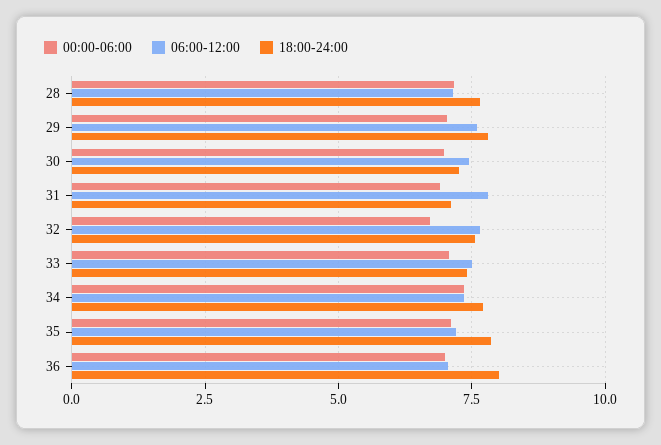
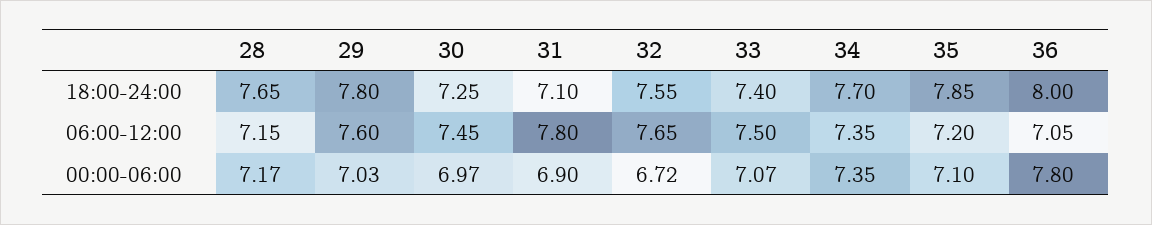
  {
    "00:00-06:00": {
      "28": 7.17,
      "29": 7.03,
      "30": 6.97,
      "31": 6.9,
      "32": 6.72,
      "33": 7.07,
      "34": 7.35,
      "35": 7.1,
-     "36": 7
+     "36": 7.8
    },
    "06:00-12:00": {
      "28": 7.15,
      "29": 7.6,
      "30": 7.45,
      "31": 7.8,
      "32": 7.65,
      "33": 7.5,
      "34": 7.35,
      "35": 7.2,
      "36": 7.05
    },
    "18:00-24:00": {
      "28": 7.65,
      "29": 7.8,
      "30": 7.25,
      "31": 7.1,
      "32": 7.55,
      "33": 7.4,
      "34": 7.7,
      "35": 7.85,
      "36": 8
    }
  }

